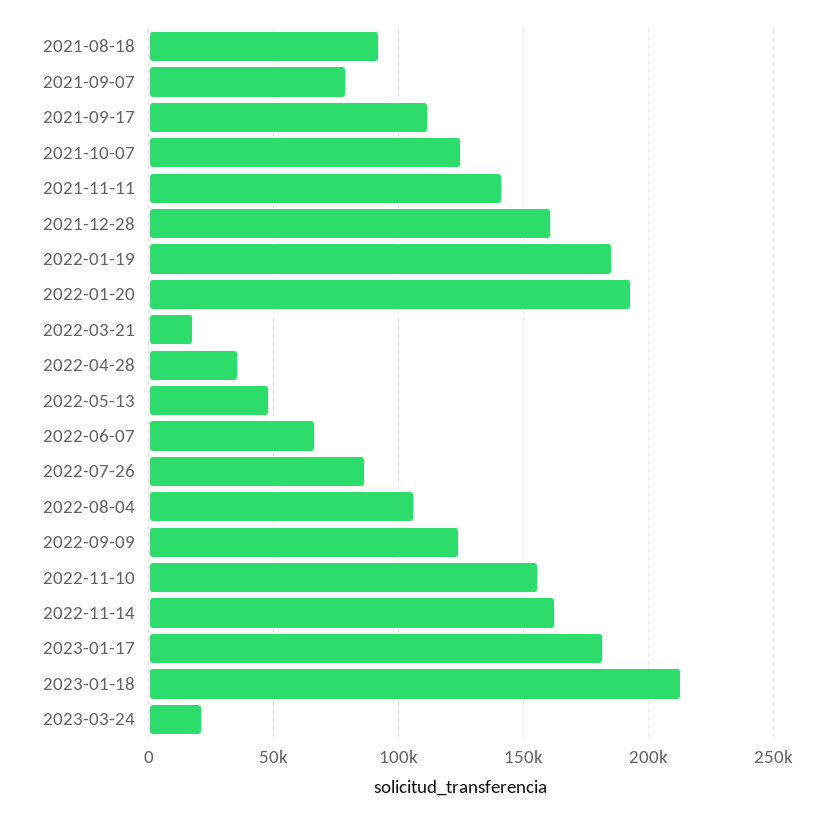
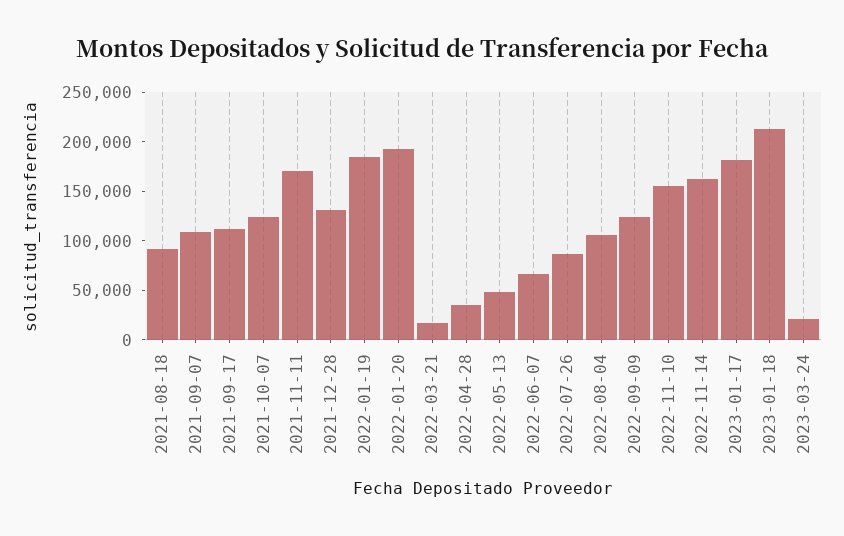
  {
    "2021-08-18": 90000,
-   "2021-09-07": 80000,
+   "2021-09-07": 110000,
    "2021-09-17": 110000,
    "2021-10-07": 125000,
-   "2021-11-11": 140000,
+   "2021-11-11": 170000,
-   "2021-12-28": 160000,
+   "2021-12-28": 130000,
    "2022-01-19": 185000,
    "2022-01-20": 195000,
    "2022-03-21": 20000,
    "2022-04-28": 35000,
    "2022-05-13": 50000,
    "2022-06-07": 65000,
    "2022-07-26": 85000,
    "2022-08-04": 105000,
    "2022-09-09": 125000,
    "2022-11-10": 155000,
    "2022-11-14": 160000,
    "2023-01-17": 180000,
    "2023-01-18": 215000,
    "2023-03-24": 20000
  }

